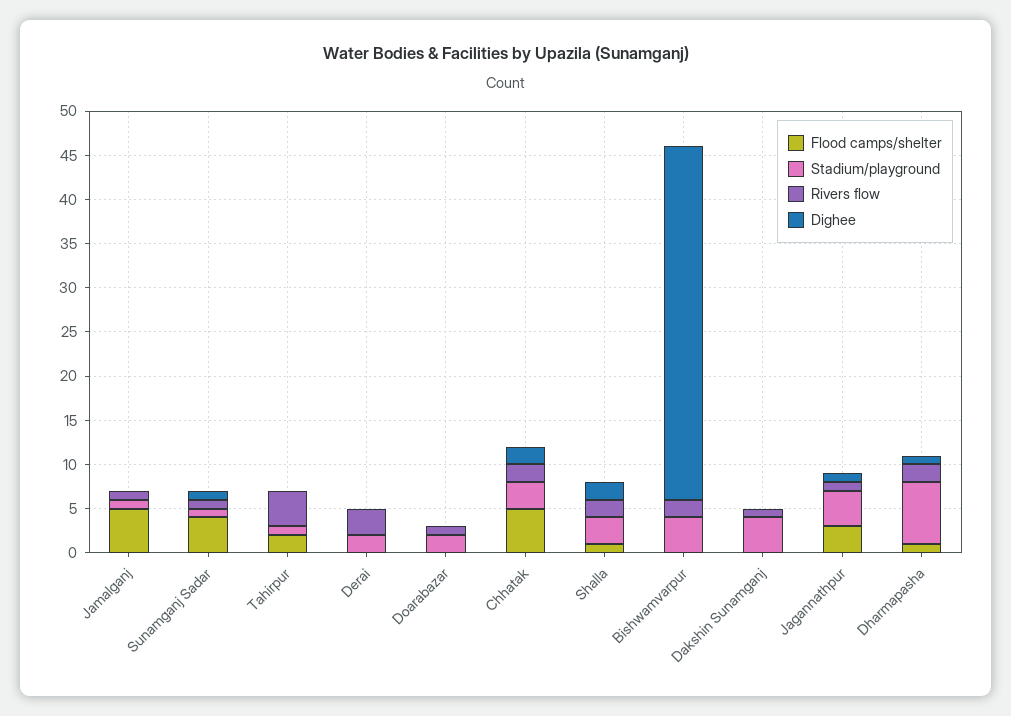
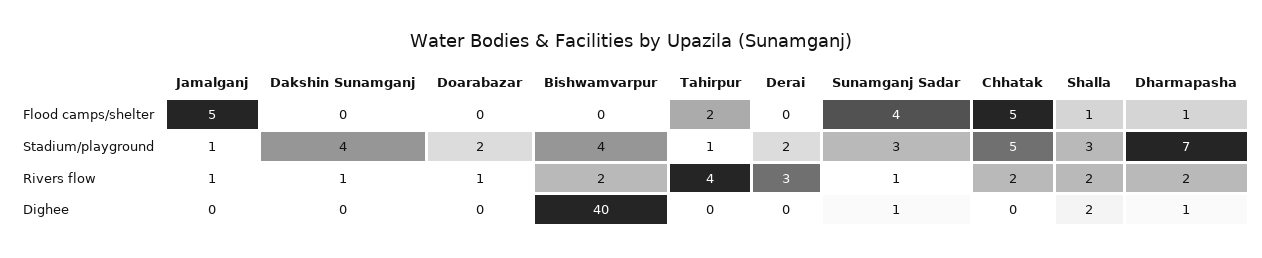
  {
    "Flood camps/shelter": {
      "Jamalganj": 5,
      "Sunamganj Sadar": 4,
      "Tahirpur": 2,
      "Derai": 0,
      "Doarabazar": 0,
      "Chhatak": 5,
      "Shalla": 1,
      "Bishwamvarpur": 0,
      "Dakshin Sunamganj": 0,
-     "Jagannathpur": 3,
      "Dharmapasha": 1
    },
    "Stadium/playground": {
      "Jamalganj": 1,
-     "Sunamganj Sadar": 1,
+     "Sunamganj Sadar": 3,
      "Tahirpur": 1,
      "Derai": 2,
      "Doarabazar": 2,
-     "Chhatak": 3,
+     "Chhatak": 5,
      "Shalla": 3,
      "Bishwamvarpur": 4,
      "Dakshin Sunamganj": 4,
-     "Jagannathpur": 4,
      "Dharmapasha": 7
    },
    "Rivers flow": {
      "Jamalganj": 1,
      "Sunamganj Sadar": 1,
      "Tahirpur": 4,
      "Derai": 3,
      "Doarabazar": 1,
      "Chhatak": 2,
      "Shalla": 2,
      "Bishwamvarpur": 2,
      "Dakshin Sunamganj": 1,
-     "Jagannathpur": 1,
      "Dharmapasha": 2
    },
    "Dighee": {
      "Jamalganj": 0,
      "Sunamganj Sadar": 1,
      "Tahirpur": 0,
      "Derai": 0,
      "Doarabazar": 0,
-     "Chhatak": 2,
+     "Chhatak": 0,
      "Shalla": 2,
      "Bishwamvarpur": 40,
      "Dakshin Sunamganj": 0,
-     "Jagannathpur": 1,
      "Dharmapasha": 1
    }
  }

